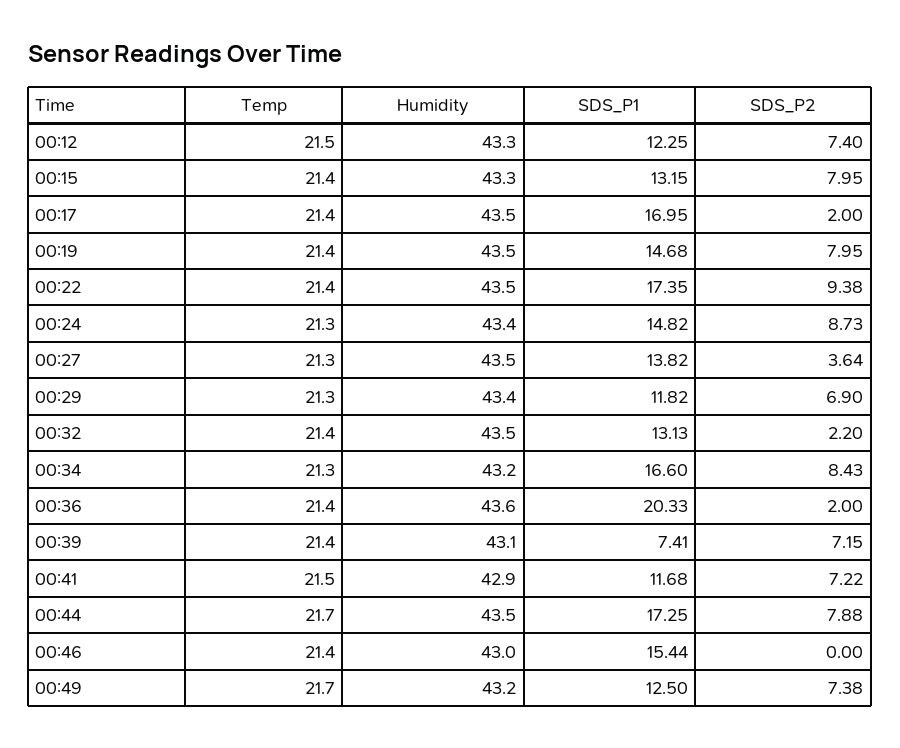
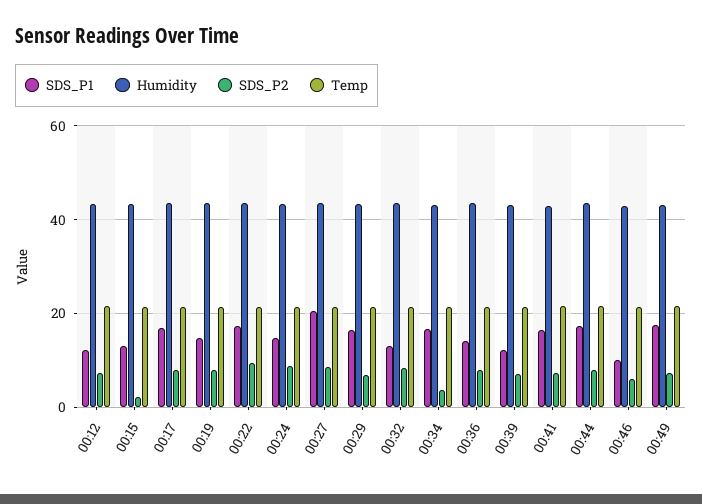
  {
    "Temp": {
      "00:12": 21.5,
      "00:15": 21.4,
      "00:17": 21.4,
      "00:19": 21.4,
      "00:22": 21.4,
      "00:24": 21.3,
      "00:27": 21.3,
      "00:29": 21.3,
      "00:32": 21.4,
      "00:34": 21.3,
      "00:36": 21.4,
      "00:39": 21.4,
      "00:41": 21.5,
      "00:44": 21.7,
      "00:46": 21.4,
      "00:49": 21.7
    },
    "Humidity": {
      "00:12": 43.3,
      "00:15": 43.3,
      "00:17": 43.5,
      "00:19": 43.5,
      "00:22": 43.5,
      "00:24": 43.4,
      "00:27": 43.5,
      "00:29": 43.4,
      "00:32": 43.5,
      "00:34": 43.2,
      "00:36": 43.6,
      "00:39": 43.1,
      "00:41": 42.9,
      "00:44": 43.5,
      "00:46": 43,
      "00:49": 43.2
    },
    "SDS_P1": {
      "00:12": 12.25,
      "00:15": 13.15,
      "00:17": 16.95,
      "00:19": 14.68,
      "00:22": 17.35,
      "00:24": 14.82,
-     "00:27": 13.82,
+     "00:27": 20,
-     "00:29": 11.82,
+     "00:29": 16,
      "00:32": 13.13,
      "00:34": 16.6,
-     "00:36": 20.33,
+     "00:36": 14,
-     "00:39": 7.41,
+     "00:39": 12,
-     "00:41": 11.68,
+     "00:41": 16,
      "00:44": 17.25,
-     "00:46": 15.44,
+     "00:46": 10,
-     "00:49": 12.5
+     "00:49": 18
    },
    "SDS_P2": {
      "00:12": 7.4,
-     "00:15": 7.95,
+     "00:15": 2,
-     "00:17": 2,
+     "00:17": 8,
      "00:19": 7.95,
      "00:22": 9.38,
      "00:24": 8.73,
-     "00:27": 3.64,
+     "00:27": 8,
      "00:29": 6.9,
-     "00:32": 2.2,
+     "00:32": 8,
-     "00:34": 8.43,
+     "00:34": 4,
-     "00:36": 2,
+     "00:36": 8,
      "00:39": 7.15,
      "00:41": 7.22,
      "00:44": 7.88,
-     "00:46": 0,
+     "00:46": 6,
      "00:49": 7.38
    }
  }

